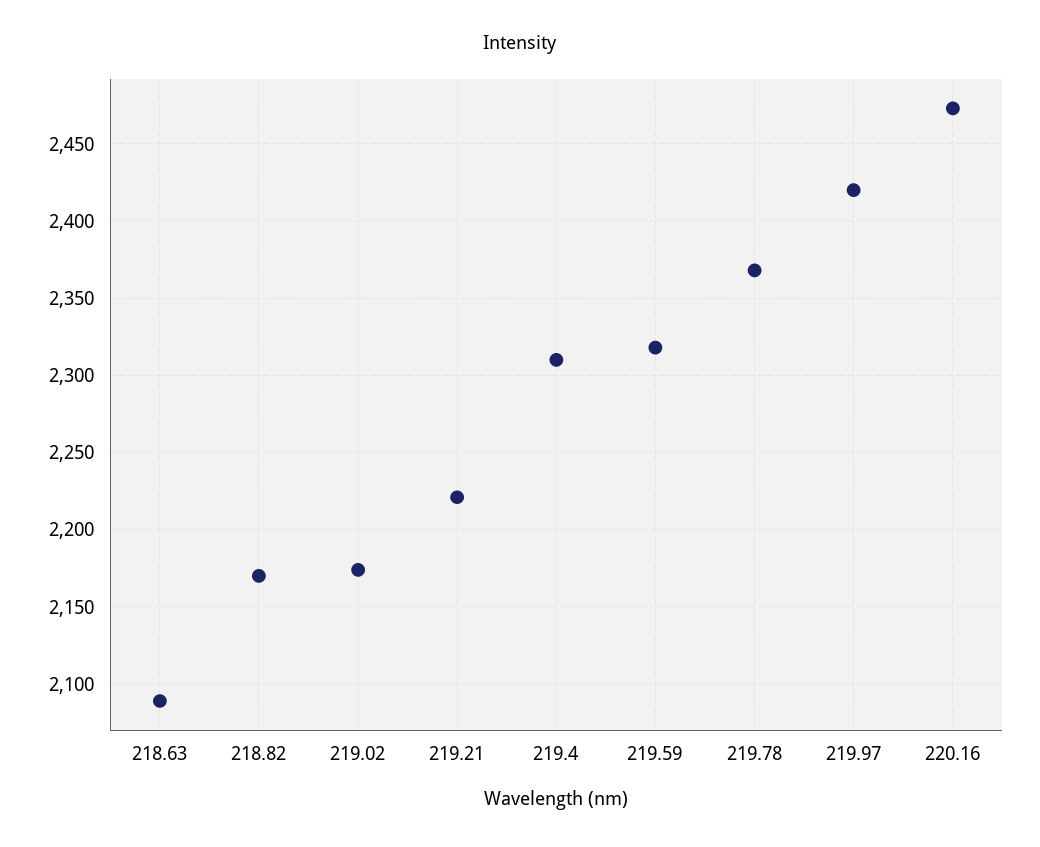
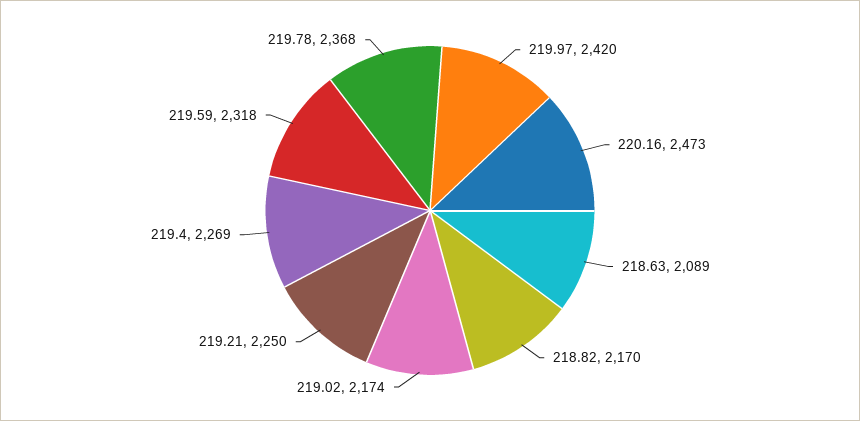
  {
    "218.63": 2089,
    "218.82": 2170,
    "219.02": 2174,
-   "219.21": 2220,
+   "219.21": 2250,
-   "219.4": 2310,
+   "219.4": 2269,
    "219.59": 2318,
    "219.78": 2368,
    "219.97": 2420,
    "220.16": 2473
  }

